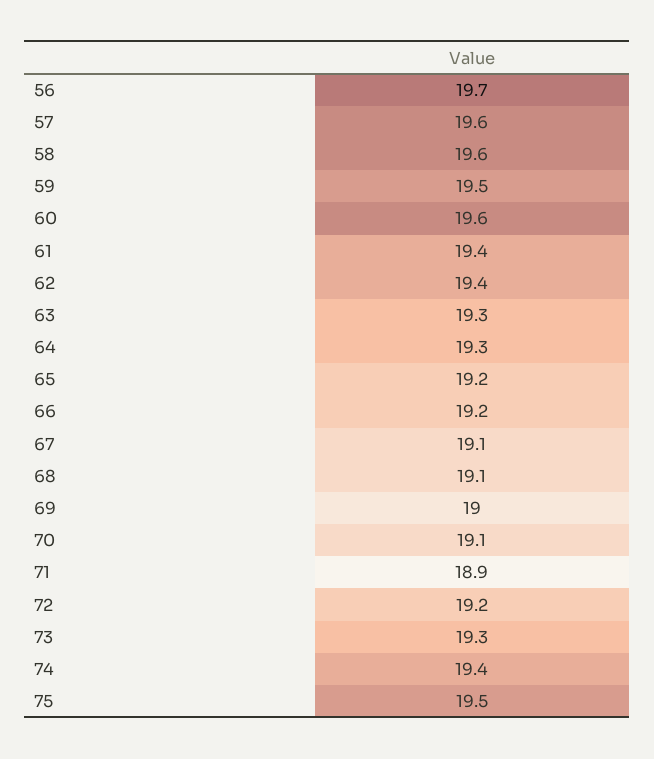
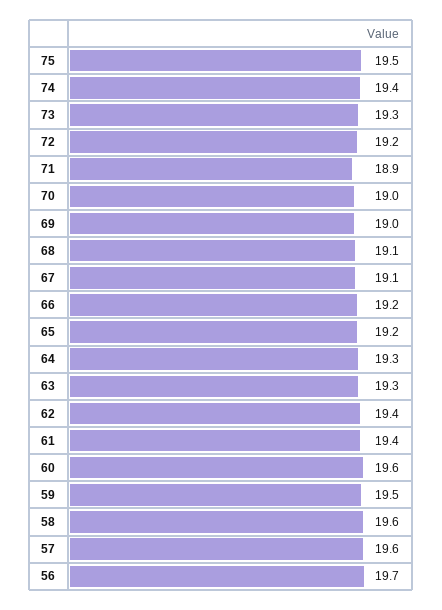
  {
    "56": 19.7,
    "57": 19.6,
    "58": 19.6,
    "59": 19.5,
    "60": 19.6,
    "61": 19.4,
    "62": 19.4,
    "63": 19.3,
    "64": 19.3,
    "65": 19.2,
    "66": 19.2,
    "67": 19.1,
    "68": 19.1,
    "69": 19,
-   "70": 19.1,
+   "70": 19,
    "71": 18.9,
    "72": 19.2,
    "73": 19.3,
    "74": 19.4,
    "75": 19.5
  }

